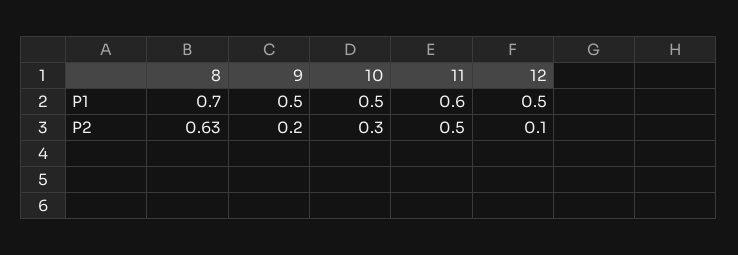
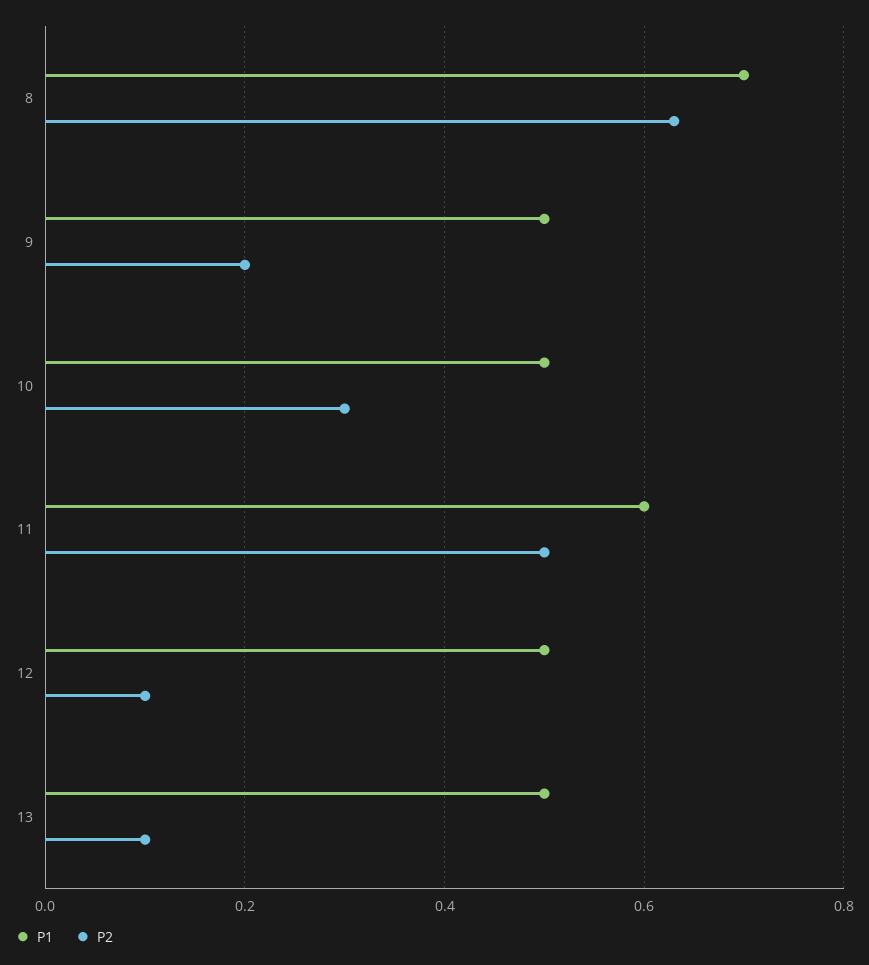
  {
    "P1": {
      "8": 0.7,
      "9": 0.5,
      "10": 0.5,
      "11": 0.6,
-     "12": 0.5
+     "12": 0.5,
+     "13": 0.5
    },
    "P2": {
      "8": 0.63,
      "9": 0.2,
      "10": 0.3,
      "11": 0.5,
-     "12": 0.1
+     "12": 0.1,
+     "13": 0.1
    }
  }

